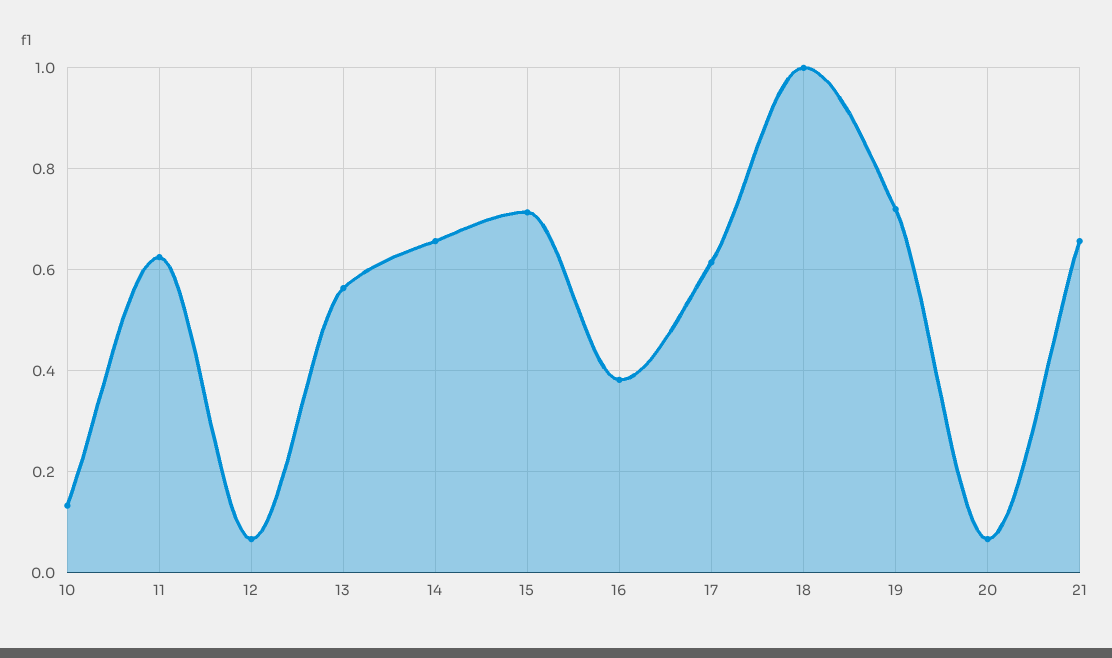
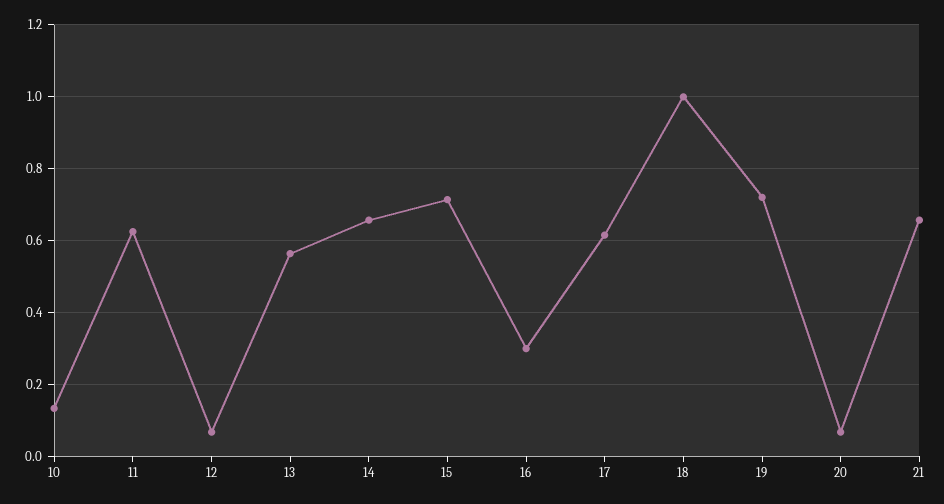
  {
    "10": 0.14,
    "11": 0.62,
    "12": 0.06,
    "13": 0.56,
    "14": 0.66,
    "15": 0.72,
-   "16": 0.38,
+   "16": 0.3,
    "17": 0.62,
    "18": 1,
    "19": 0.72,
    "20": 0.06,
    "21": 0.66
  }

